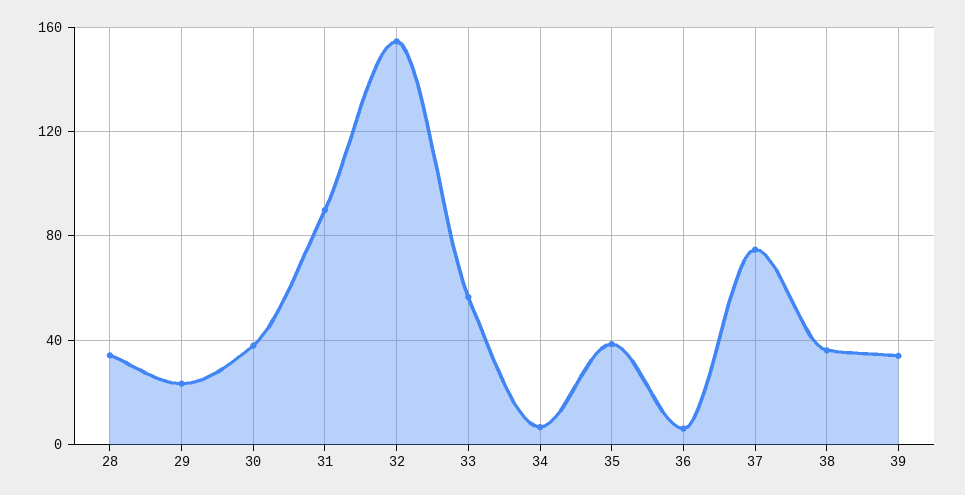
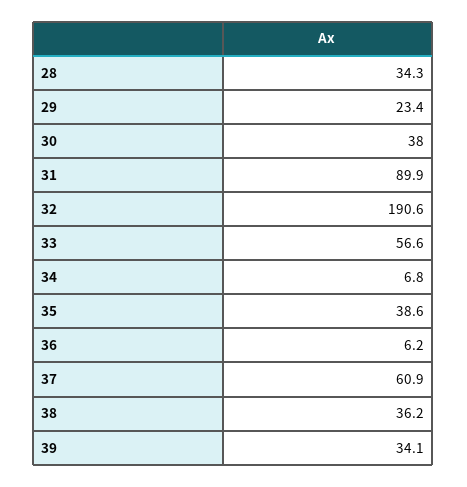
  {
    "28": 34.3,
    "29": 23.4,
    "30": 38,
    "31": 89.9,
-   "32": 155,
+   "32": 190.6,
    "33": 56.6,
    "34": 6.8,
    "35": 38.6,
    "36": 6.2,
-   "37": 75,
+   "37": 60.9,
    "38": 36.2,
    "39": 34.1
  }

